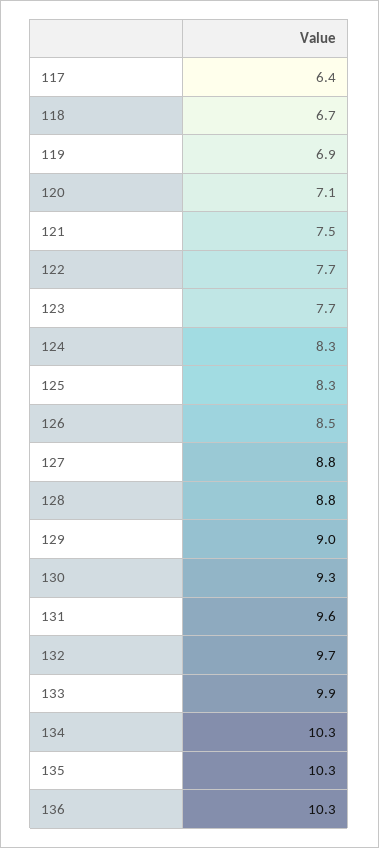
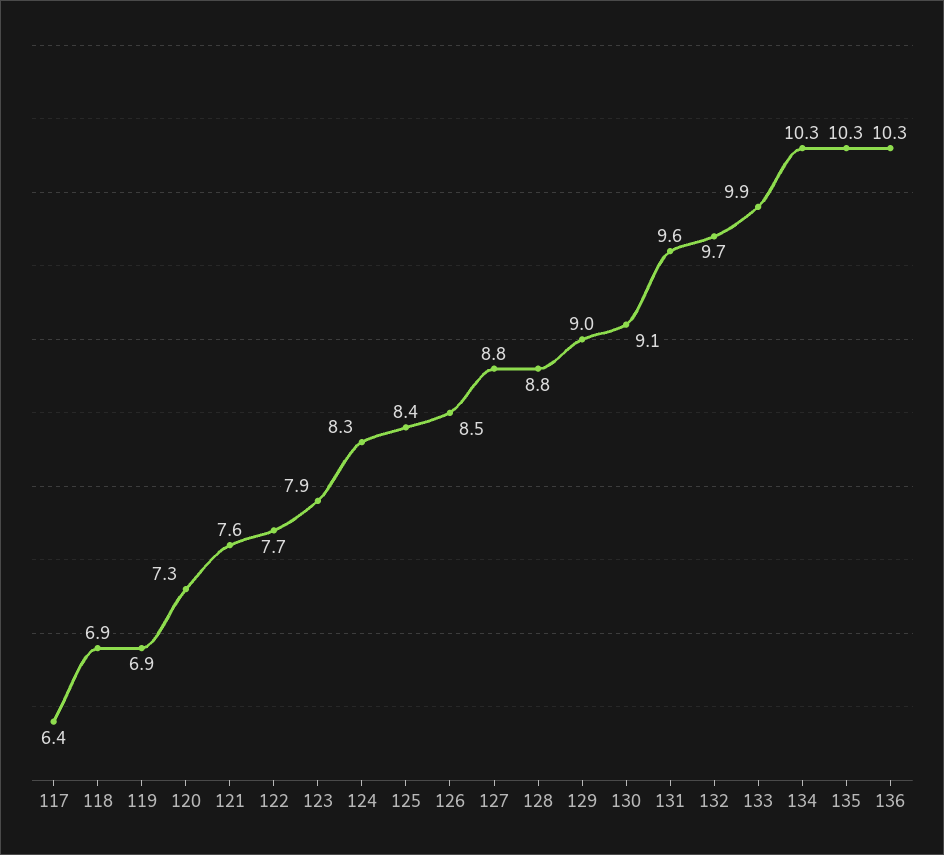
  {
    "117": 6.4,
-   "118": 6.7,
+   "118": 6.9,
    "119": 6.9,
-   "120": 7.1,
+   "120": 7.3,
-   "121": 7.5,
+   "121": 7.6,
    "122": 7.7,
-   "123": 7.7,
+   "123": 7.9,
    "124": 8.3,
-   "125": 8.3,
+   "125": 8.4,
    "126": 8.5,
    "127": 8.8,
    "128": 8.8,
    "129": 9,
-   "130": 9.3,
+   "130": 9.1,
    "131": 9.6,
    "132": 9.7,
    "133": 9.9,
    "134": 10.3,
    "135": 10.3,
    "136": 10.3
  }

